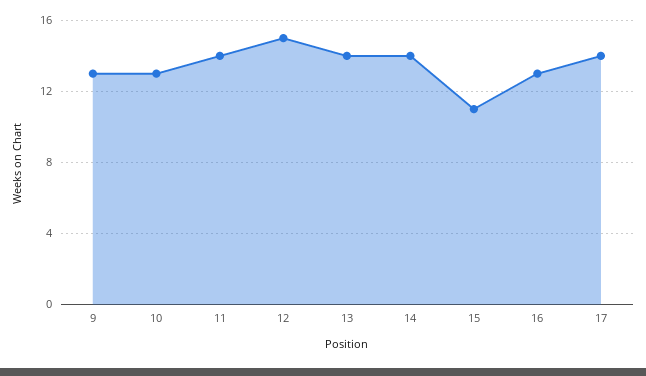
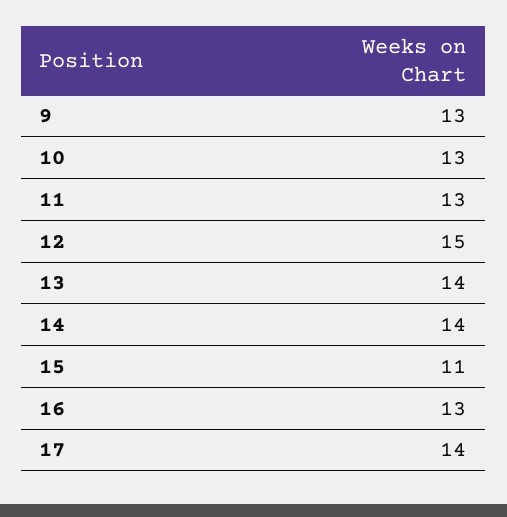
  {
    "9": 13,
    "10": 13,
-   "11": 14,
+   "11": 13,
    "12": 15,
    "13": 14,
    "14": 14,
    "15": 11,
    "16": 13,
    "17": 14
  }

